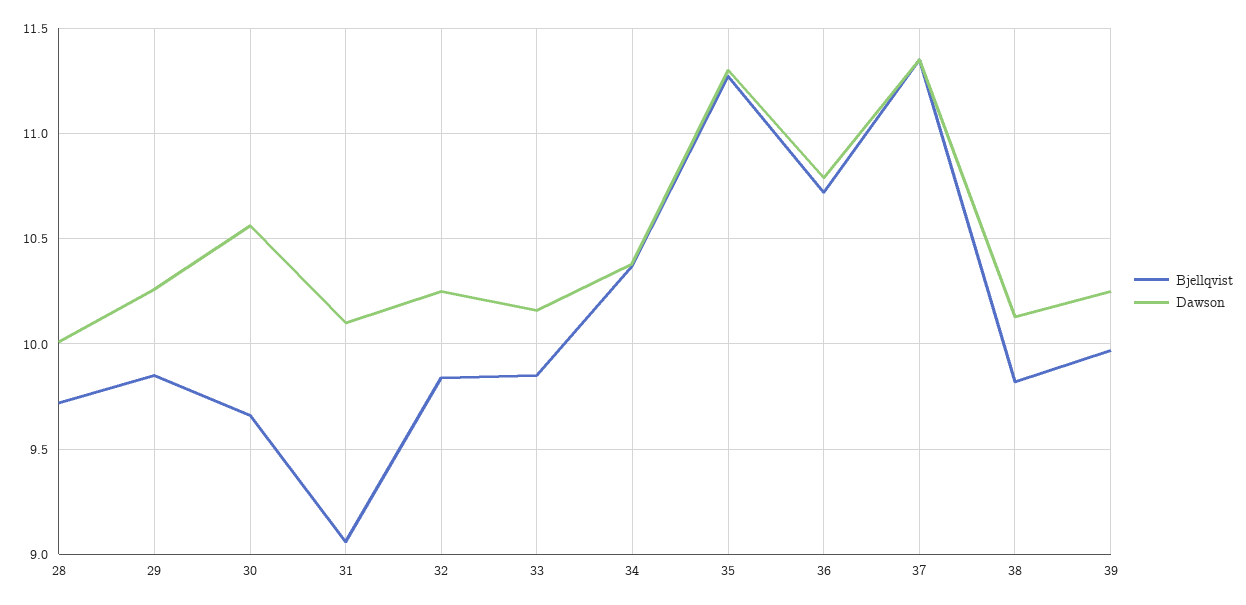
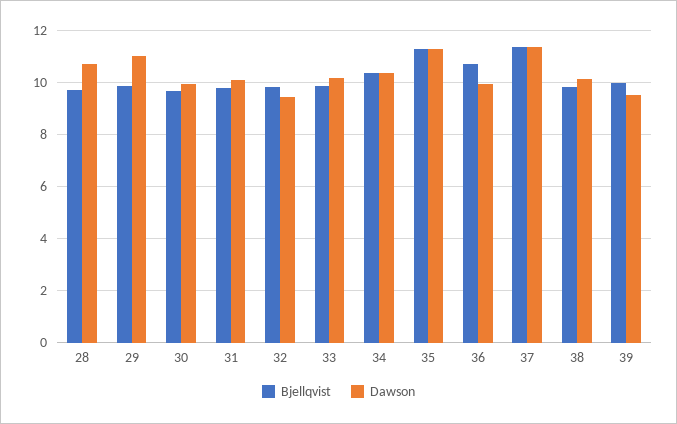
  {
    "Bjellqvist": {
      "28": 9.7,
      "29": 9.85,
      "30": 9.65,
-     "31": 9.05,
+     "31": 9.75,
      "32": 9.85,
      "33": 9.85,
      "34": 10.35,
      "35": 11.25,
      "36": 10.7,
      "37": 11.35,
      "38": 9.8,
      "39": 9.95
    },
    "Dawson": {
-     "28": 10,
+     "28": 10.75,
-     "29": 10.25,
+     "29": 11,
-     "30": 10.55,
+     "30": 10,
      "31": 10.1,
-     "32": 10.25,
+     "32": 9.5,
      "33": 10.15,
      "34": 10.4,
      "35": 11.3,
-     "36": 10.8,
+     "36": 10,
      "37": 11.35,
      "38": 10.15,
-     "39": 10.25
+     "39": 9.5
    }
  }

